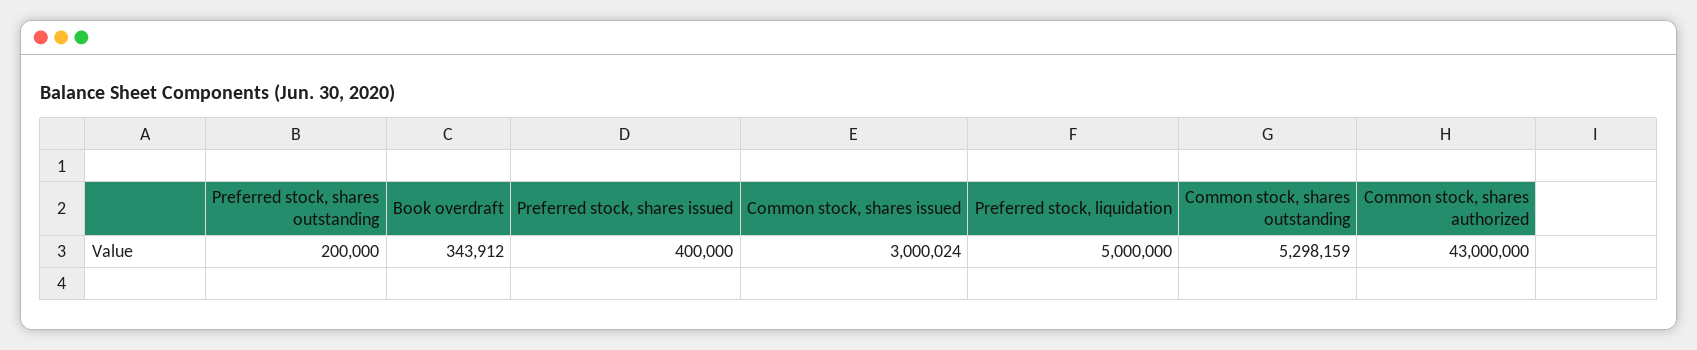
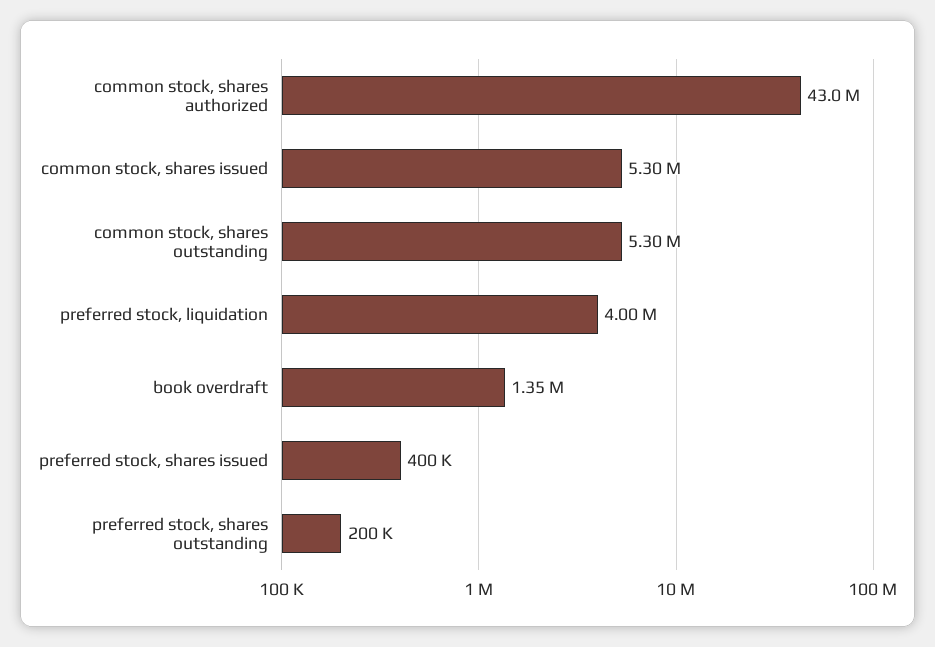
  {
    "Preferred stock, shares outstanding": 200000,
-   "Book overdraft": 343912,
+   "Book overdraft": 1350000,
    "Preferred stock, shares issued": 400000,
-   "Common stock, shares issued": 3000024,
+   "Common stock, shares issued": 5300000,
-   "Preferred stock, liquidation": 5000000,
+   "Preferred stock, liquidation": 4000000,
    "Common stock, shares outstanding": 5298159,
    "Common stock, shares authorized": 43000000
  }

